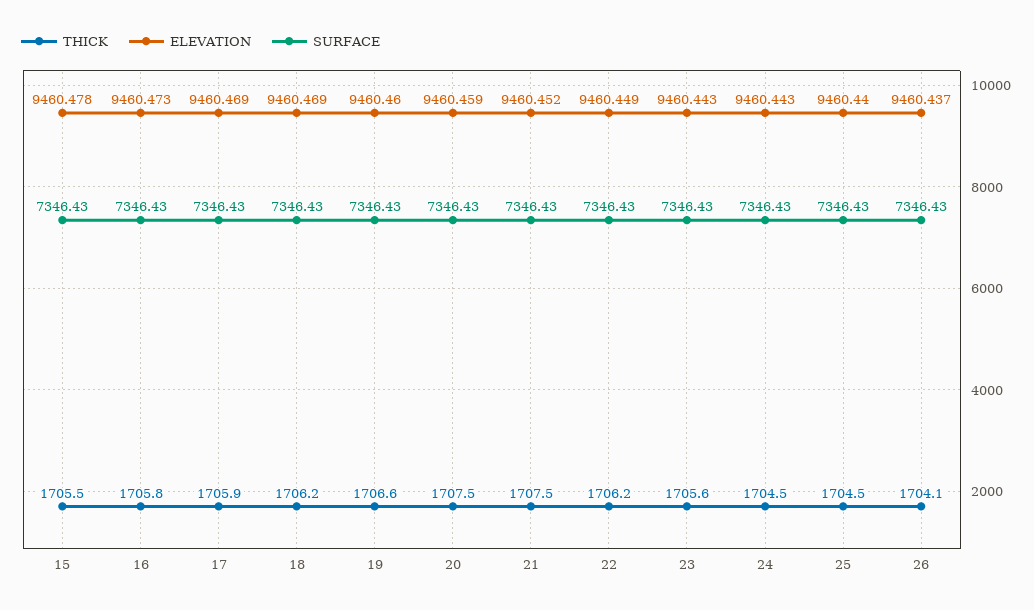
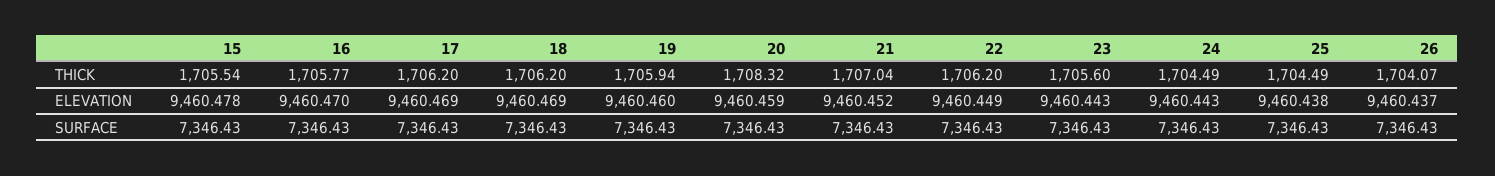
  {
    "THICK": {
      "15": 1705.54,
      "16": 1705.77,
-     "17": 1705.9,
+     "17": 1706.2,
      "18": 1706.2,
-     "19": 1706.6,
+     "19": 1705.94,
-     "20": 1707.5,
+     "20": 1708.32,
-     "21": 1707.5,
+     "21": 1707.04,
      "22": 1706.2,
      "23": 1705.6,
      "24": 1704.49,
      "25": 1704.49,
      "26": 1704.07
    },
    "ELEVATION": {
      "15": 9460.478,
-     "16": 9460.473,
+     "16": 9460.47,
      "17": 9460.469,
      "18": 9460.469,
      "19": 9460.46,
      "20": 9460.459,
      "21": 9460.452,
      "22": 9460.449,
      "23": 9460.443,
      "24": 9460.443,
-     "25": 9460.44,
+     "25": 9460.438,
      "26": 9460.437
    },
    "SURFACE": {
      "15": 7346.43,
      "16": 7346.43,
      "17": 7346.43,
      "18": 7346.43,
      "19": 7346.43,
      "20": 7346.43,
      "21": 7346.43,
      "22": 7346.43,
      "23": 7346.43,
      "24": 7346.43,
      "25": 7346.43,
      "26": 7346.43
    }
  }

